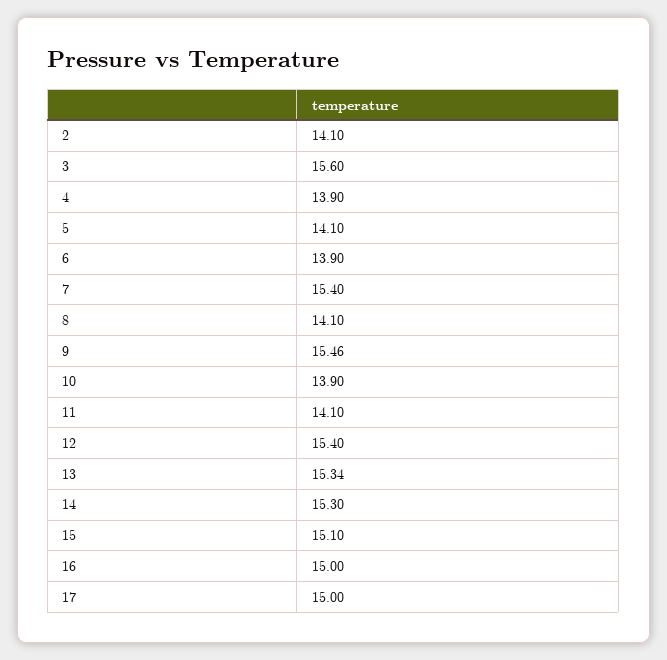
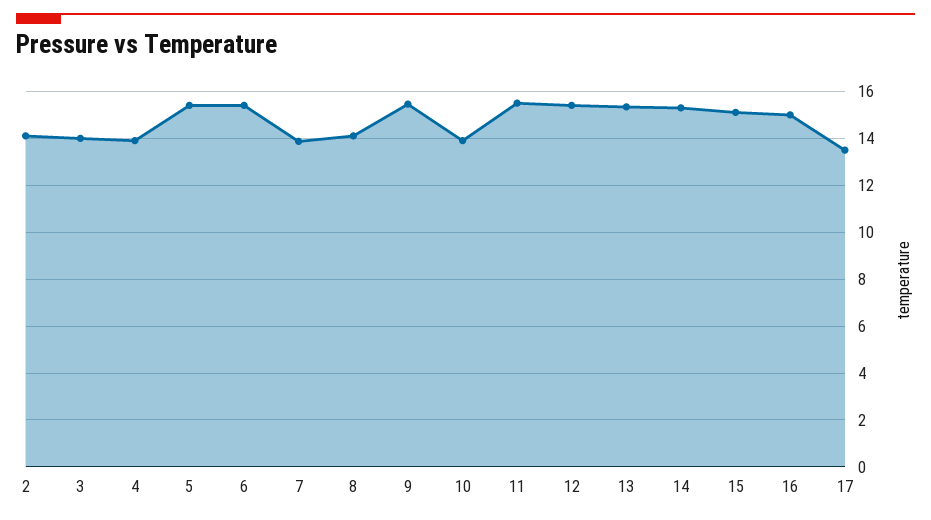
  {
    "2": 14.1,
-   "3": 15.6,
+   "3": 14,
    "4": 13.9,
-   "5": 14.1,
+   "5": 15.5,
-   "6": 13.9,
+   "6": 15.5,
-   "7": 15.4,
+   "7": 14,
    "8": 14.1,
    "9": 15.46,
    "10": 13.9,
-   "11": 14.1,
+   "11": 15.5,
    "12": 15.4,
    "13": 15.34,
    "14": 15.3,
    "15": 15.1,
    "16": 15,
-   "17": 15
+   "17": 13.5
  }

